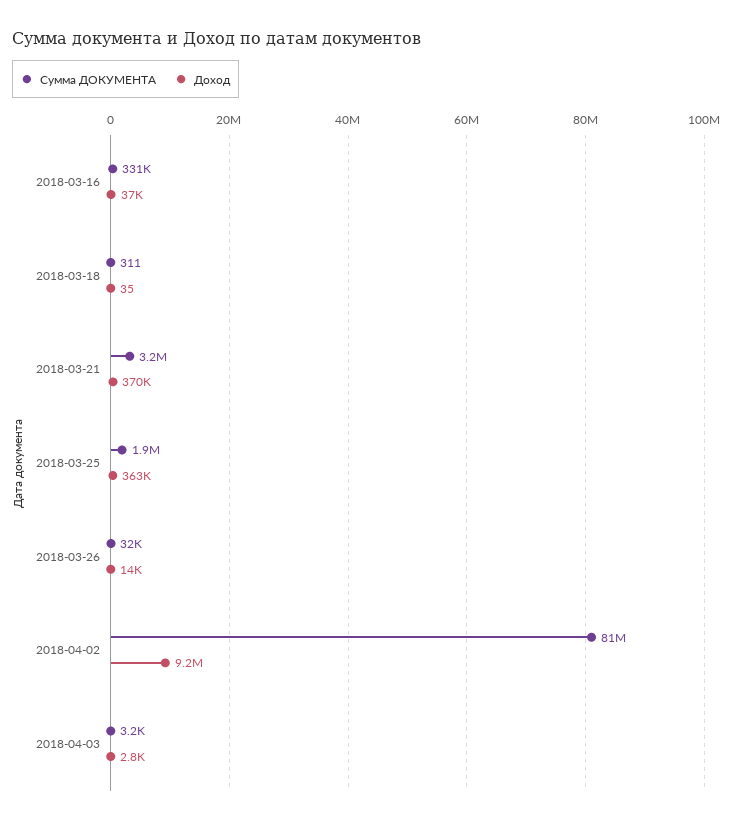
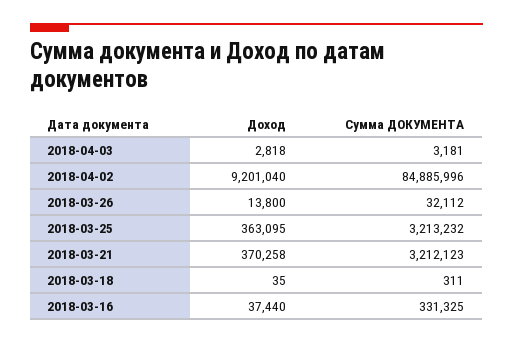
  {
    "Сумма ДОКУМЕНТА": {
      "2018-03-16": 331325,
      "2018-03-18": 311,
      "2018-03-21": 3212123,
-     "2018-03-25": 1900000,
+     "2018-03-25": 3213232,
      "2018-03-26": 32112,
-     "2018-04-02": 81000000,
+     "2018-04-02": 84885996,
      "2018-04-03": 3181
    },
    "Доход": {
      "2018-03-16": 37440,
      "2018-03-18": 35,
      "2018-03-21": 370258,
      "2018-03-25": 363095,
      "2018-03-26": 13800,
      "2018-04-02": 9201040,
      "2018-04-03": 2818
    }
  }

